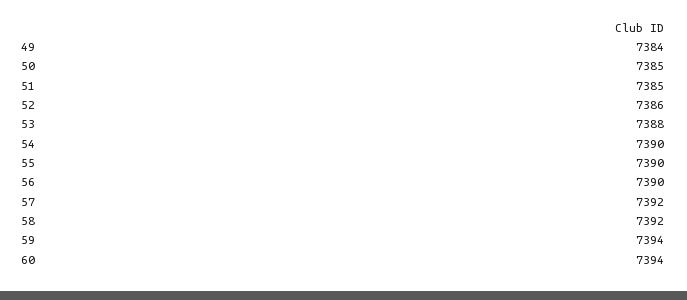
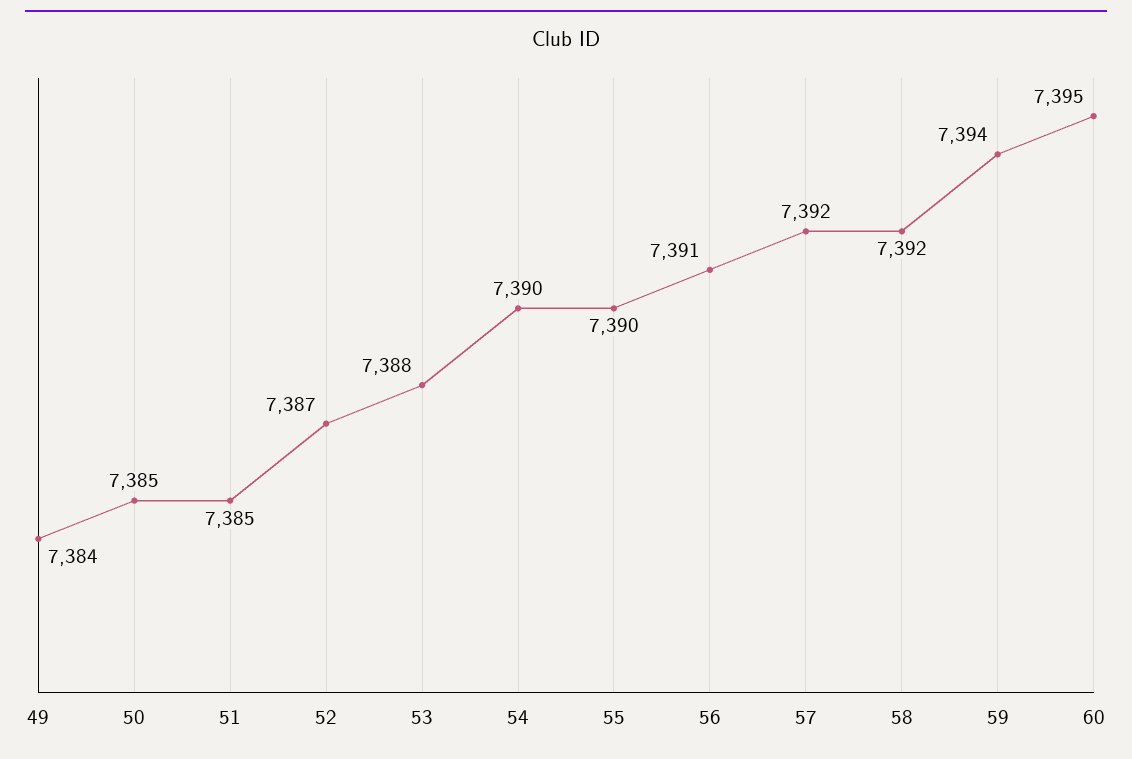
  {
    "49": 7384,
    "50": 7385,
    "51": 7385,
-   "52": 7386,
+   "52": 7387,
    "53": 7388,
    "54": 7390,
    "55": 7390,
-   "56": 7390,
+   "56": 7391,
    "57": 7392,
    "58": 7392,
    "59": 7394,
-   "60": 7394
+   "60": 7395
  }

